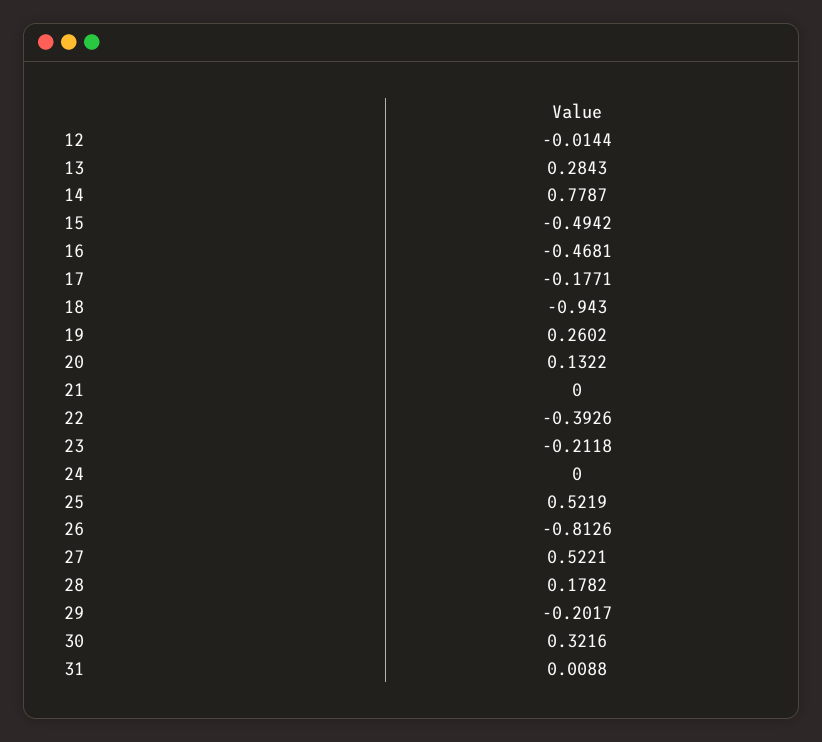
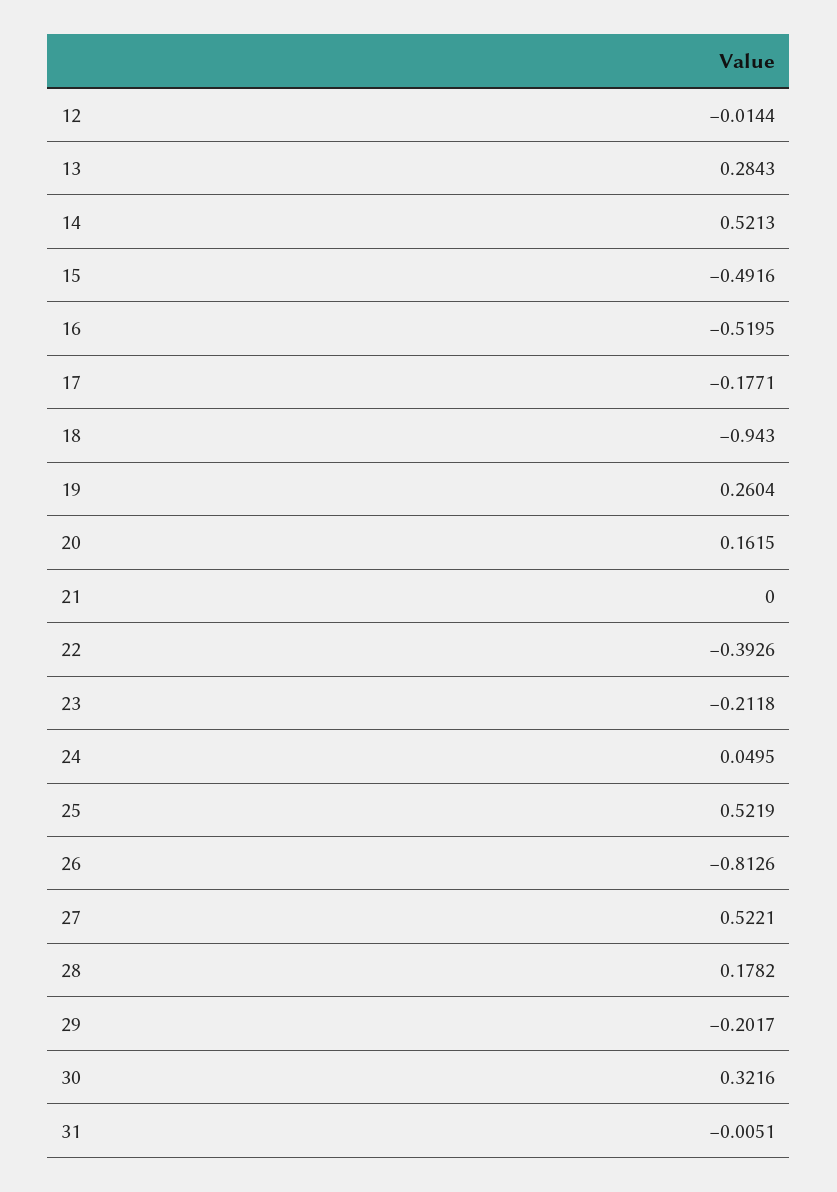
  {
    "12": -0.0144,
    "13": 0.2843,
-   "14": 0.7787,
+   "14": 0.5213,
-   "15": -0.4942,
+   "15": -0.4916,
-   "16": -0.4681,
+   "16": -0.5195,
    "17": -0.1771,
    "18": -0.943,
-   "19": 0.2602,
+   "19": 0.2604,
-   "20": 0.1322,
+   "20": 0.1615,
    "21": 0,
    "22": -0.3926,
    "23": -0.2118,
-   "24": 0,
+   "24": 0.0495,
    "25": 0.5219,
    "26": -0.8126,
    "27": 0.5221,
    "28": 0.1782,
    "29": -0.2017,
    "30": 0.3216,
-   "31": 0.0088
+   "31": -0.0051
  }

